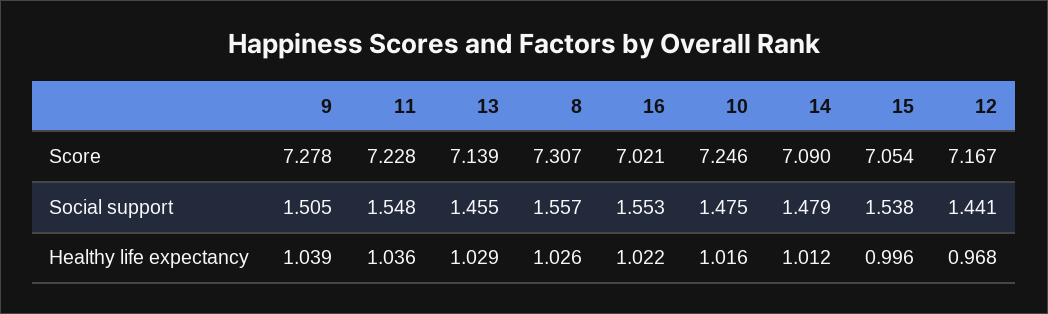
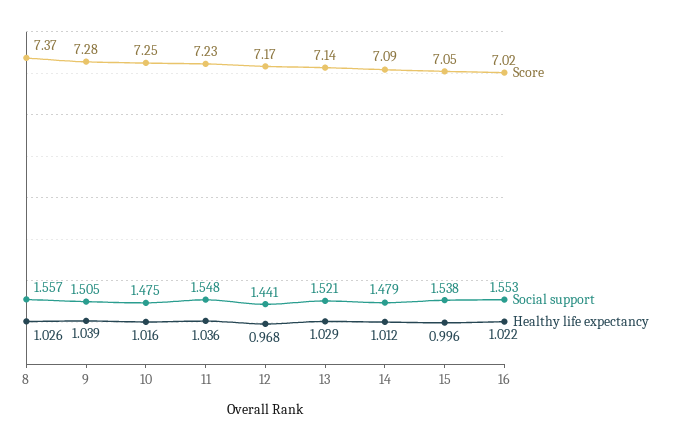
  {
    "Score": {
      "9": 7.278,
      "11": 7.228,
      "13": 7.139,
-     "8": 7.307,
+     "8": 7.37,
      "16": 7.021,
      "10": 7.246,
      "14": 7.09,
      "15": 7.054,
      "12": 7.167
    },
    "Social support": {
      "9": 1.505,
      "11": 1.548,
-     "13": 1.455,
+     "13": 1.521,
      "8": 1.557,
      "16": 1.553,
      "10": 1.475,
      "14": 1.479,
      "15": 1.538,
      "12": 1.441
    },
    "Healthy life expectancy": {
      "9": 1.039,
      "11": 1.036,
      "13": 1.029,
      "8": 1.026,
      "16": 1.022,
      "10": 1.016,
      "14": 1.012,
      "15": 0.996,
      "12": 0.968
    }
  }

